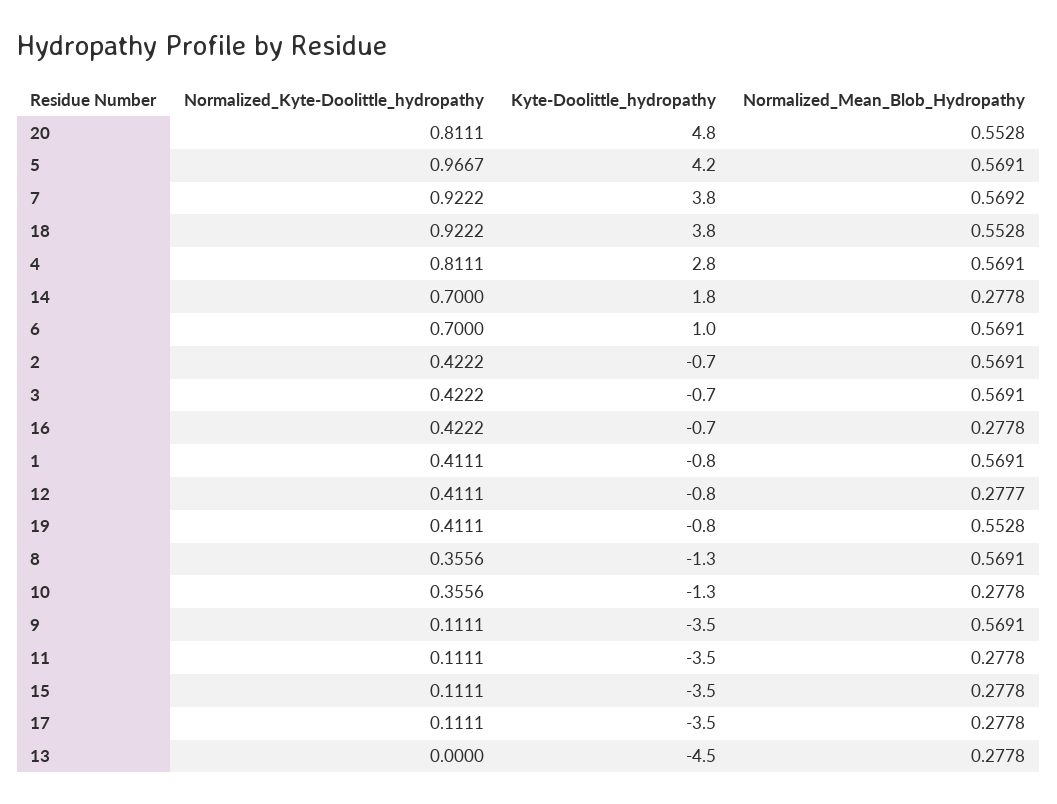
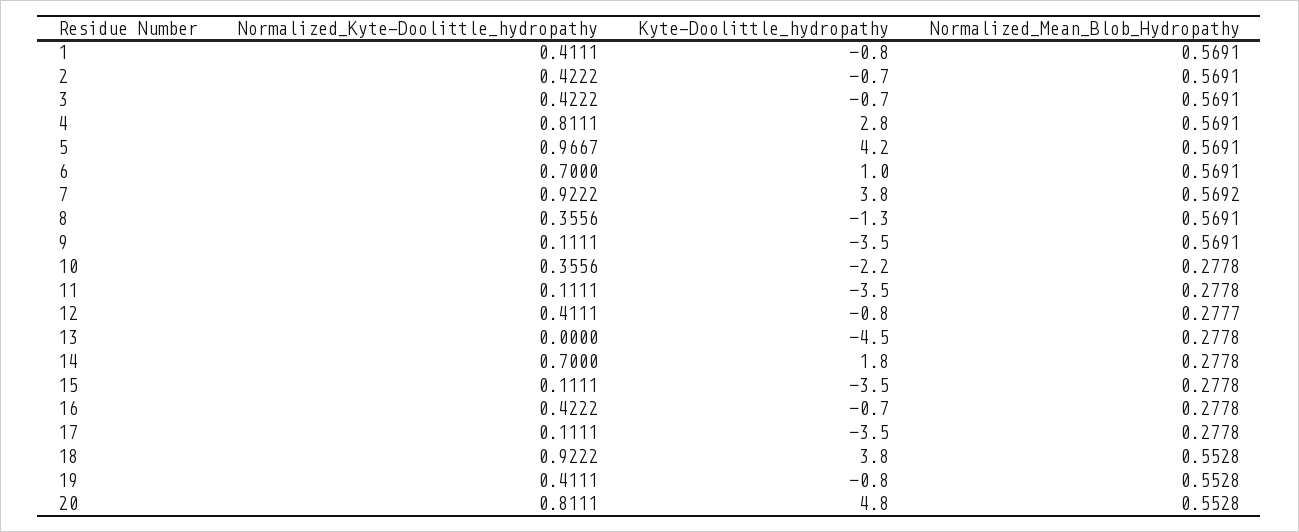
  {
    "Normalized_Kyte-Doolittle_hydropathy": {
      "20": 0.8111,
      "5": 0.9667,
      "7": 0.9222,
      "18": 0.9222,
      "4": 0.8111,
      "14": 0.7,
      "6": 0.7,
      "2": 0.4222,
      "3": 0.4222,
      "16": 0.4222,
      "1": 0.4111,
      "12": 0.4111,
      "19": 0.4111,
      "8": 0.3556,
      "10": 0.3556,
      "9": 0.1111,
      "11": 0.1111,
      "15": 0.1111,
      "17": 0.1111,
      "13": 0
    },
    "Kyte-Doolittle_hydropathy": {
      "20": 4.8,
      "5": 4.2,
      "7": 3.8,
      "18": 3.8,
      "4": 2.8,
      "14": 1.8,
      "6": 1,
      "2": -0.7,
      "3": -0.7,
      "16": -0.7,
      "1": -0.8,
      "12": -0.8,
      "19": -0.8,
      "8": -1.3,
-     "10": -1.3,
+     "10": -2.2,
      "9": -3.5,
      "11": -3.5,
      "15": -3.5,
      "17": -3.5,
      "13": -4.5
    },
    "Normalized_Mean_Blob_Hydropathy": {
      "20": 0.5528,
      "5": 0.5691,
      "7": 0.5692,
      "18": 0.5528,
      "4": 0.5691,
      "14": 0.2778,
      "6": 0.5691,
      "2": 0.5691,
      "3": 0.5691,
      "16": 0.2778,
      "1": 0.5691,
      "12": 0.2777,
      "19": 0.5528,
      "8": 0.5691,
      "10": 0.2778,
      "9": 0.5691,
      "11": 0.2778,
      "15": 0.2778,
      "17": 0.2778,
      "13": 0.2778
    }
  }

